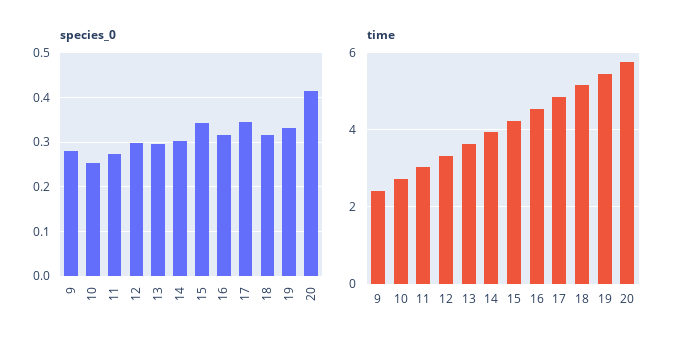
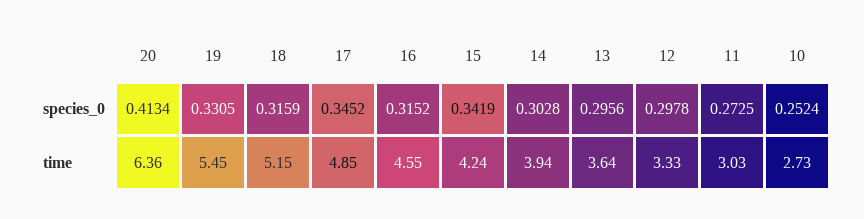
  {
    "species_0": {
-     "9": 0.28,
      "10": 0.2524,
      "11": 0.2725,
      "12": 0.2978,
      "13": 0.2956,
      "14": 0.3028,
      "15": 0.3419,
      "16": 0.3152,
      "17": 0.3452,
      "18": 0.3159,
      "19": 0.3305,
      "20": 0.4134
    },
    "time": {
-     "9": 2.4,
      "10": 2.73,
      "11": 3.03,
      "12": 3.33,
      "13": 3.64,
      "14": 3.94,
      "15": 4.24,
      "16": 4.55,
      "17": 4.85,
      "18": 5.15,
      "19": 5.45,
-     "20": 5.8
+     "20": 6.36
    }
  }

